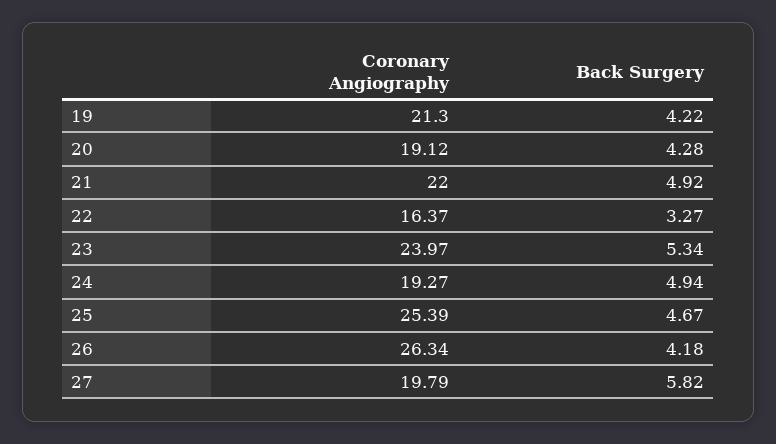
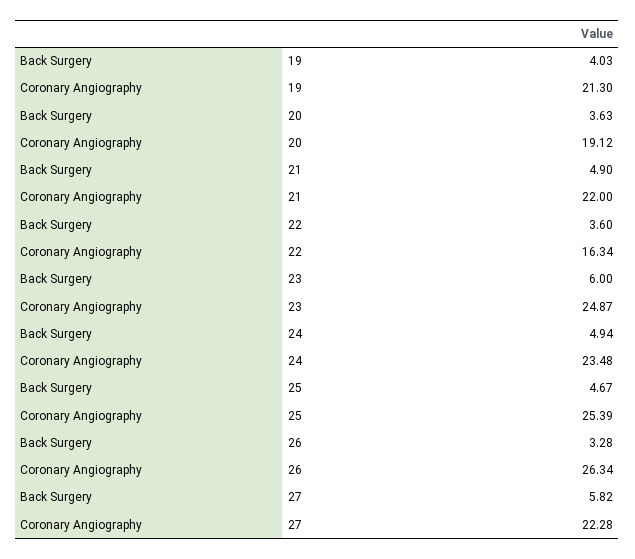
  {
    "Coronary Angiography": {
      "19": 21.3,
      "20": 19.12,
      "21": 22,
-     "22": 16.37,
+     "22": 16.34,
-     "23": 23.97,
+     "23": 24.87,
-     "24": 19.27,
+     "24": 23.48,
      "25": 25.39,
      "26": 26.34,
-     "27": 19.79
+     "27": 22.28
    },
    "Back Surgery": {
-     "19": 4.22,
+     "19": 4.03,
-     "20": 4.28,
+     "20": 3.63,
-     "21": 4.92,
+     "21": 4.9,
-     "22": 3.27,
+     "22": 3.6,
-     "23": 5.34,
+     "23": 6,
      "24": 4.94,
      "25": 4.67,
-     "26": 4.18,
+     "26": 3.28,
      "27": 5.82
    }
  }

